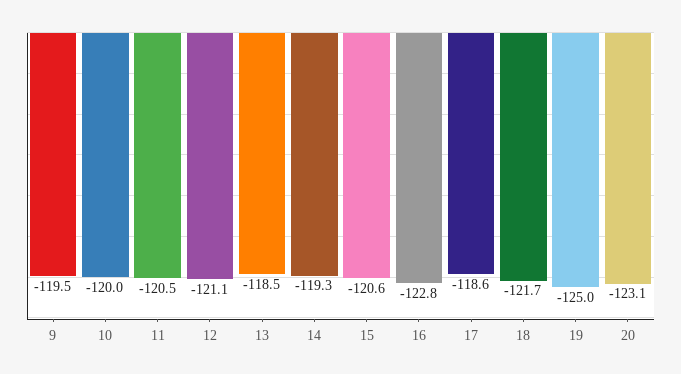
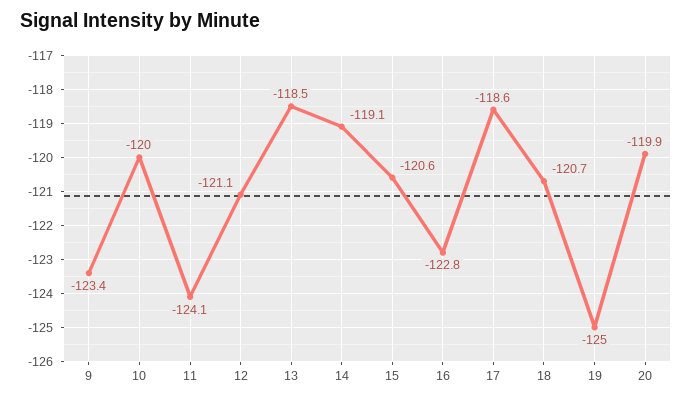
  {
-   "9": -119.5,
+   "9": -123.4,
    "10": -120,
-   "11": -120.5,
+   "11": -124.1,
    "12": -121.1,
    "13": -118.5,
-   "14": -119.3,
+   "14": -119.1,
    "15": -120.6,
    "16": -122.8,
    "17": -118.6,
-   "18": -121.7,
+   "18": -120.7,
    "19": -125,
-   "20": -123.1
+   "20": -119.9
  }

